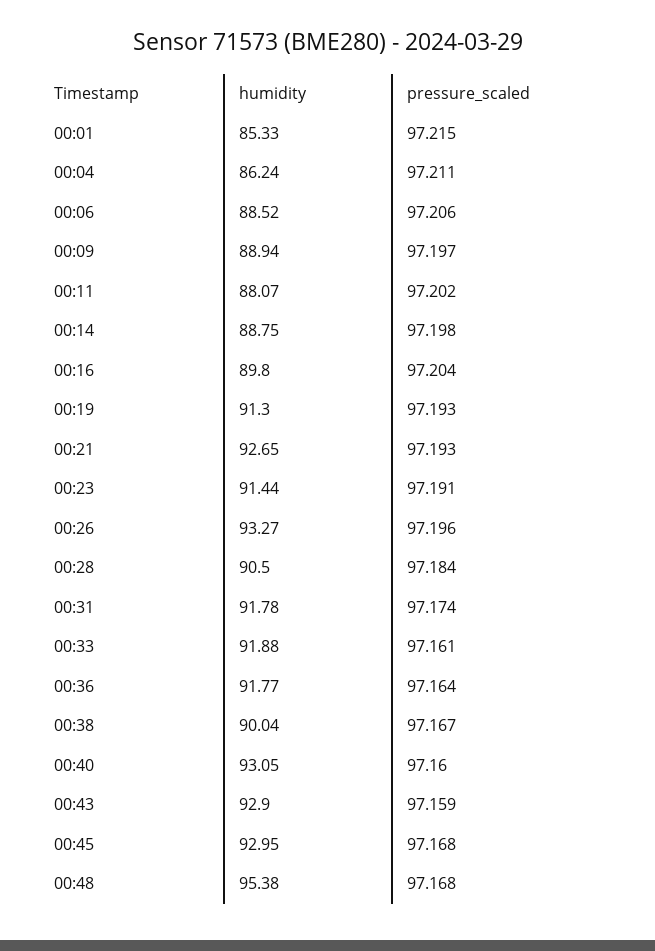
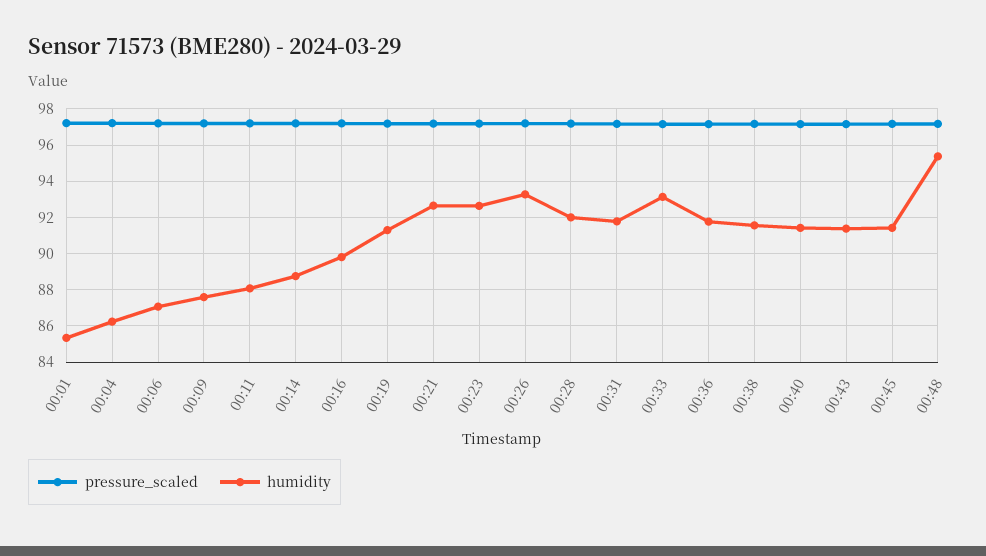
  {
    "humidity": {
      "00:01": 85.33,
      "00:04": 86.24,
-     "00:06": 88.52,
+     "00:06": 87,
-     "00:09": 88.94,
+     "00:09": 87.5,
      "00:11": 88.07,
      "00:14": 88.75,
      "00:16": 89.8,
      "00:19": 91.3,
      "00:21": 92.65,
-     "00:23": 91.44,
+     "00:23": 92.5,
      "00:26": 93.27,
-     "00:28": 90.5,
+     "00:28": 92,
      "00:31": 91.78,
-     "00:33": 91.88,
+     "00:33": 93,
      "00:36": 91.77,
-     "00:38": 90.04,
+     "00:38": 91.5,
-     "00:40": 93.05,
+     "00:40": 91.5,
-     "00:43": 92.9,
+     "00:43": 91.5,
-     "00:45": 92.95,
+     "00:45": 91.5,
      "00:48": 95.38
    },
    "pressure_scaled": {
      "00:01": 97.215,
      "00:04": 97.211,
      "00:06": 97.206,
      "00:09": 97.197,
      "00:11": 97.202,
      "00:14": 97.198,
      "00:16": 97.204,
      "00:19": 97.193,
      "00:21": 97.193,
      "00:23": 97.191,
      "00:26": 97.196,
      "00:28": 97.184,
      "00:31": 97.174,
      "00:33": 97.161,
      "00:36": 97.164,
      "00:38": 97.167,
      "00:40": 97.16,
      "00:43": 97.159,
      "00:45": 97.168,
      "00:48": 97.168
    }
  }

